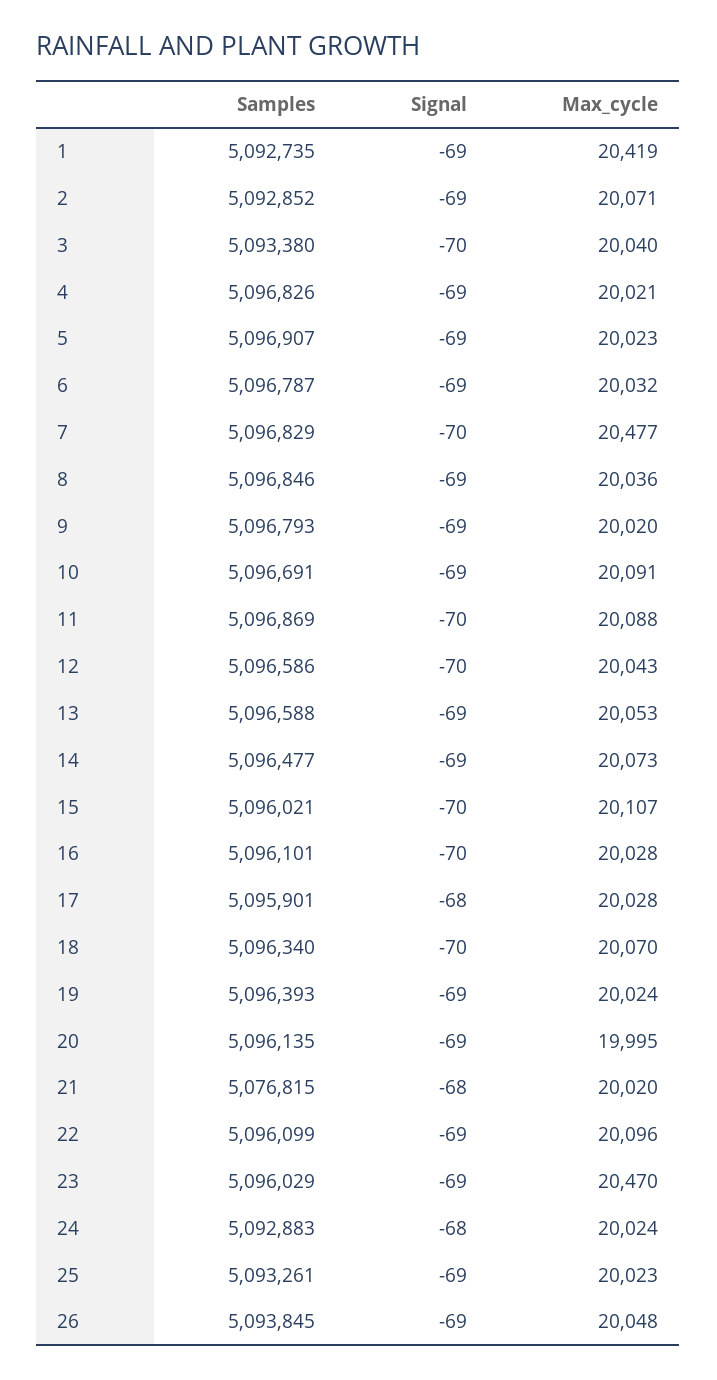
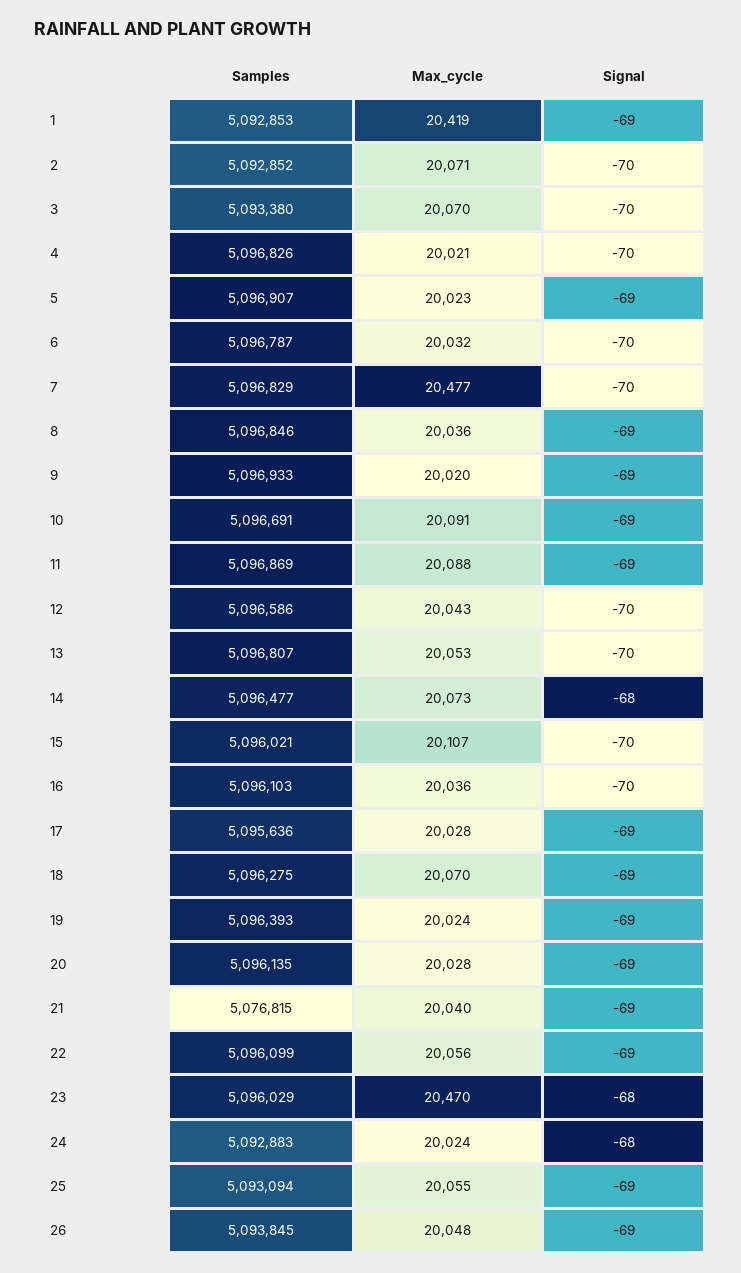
  {
    "Samples": {
-     "1": 5092735,
+     "1": 5092853,
      "2": 5092852,
      "3": 5093380,
      "4": 5096826,
      "5": 5096907,
      "6": 5096787,
      "7": 5096829,
      "8": 5096846,
-     "9": 5096793,
+     "9": 5096933,
      "10": 5096691,
      "11": 5096869,
      "12": 5096586,
-     "13": 5096588,
+     "13": 5096807,
      "14": 5096477,
      "15": 5096021,
-     "16": 5096101,
+     "16": 5096103,
-     "17": 5095901,
+     "17": 5095636,
-     "18": 5096340,
+     "18": 5096275,
      "19": 5096393,
      "20": 5096135,
      "21": 5076815,
      "22": 5096099,
      "23": 5096029,
      "24": 5092883,
-     "25": 5093261,
+     "25": 5093094,
      "26": 5093845
    },
    "Signal": {
      "1": -69,
-     "2": -69,
+     "2": -70,
      "3": -70,
-     "4": -69,
+     "4": -70,
      "5": -69,
-     "6": -69,
+     "6": -70,
      "7": -70,
      "8": -69,
      "9": -69,
      "10": -69,
-     "11": -70,
+     "11": -69,
      "12": -70,
-     "13": -69,
+     "13": -70,
-     "14": -69,
+     "14": -68,
      "15": -70,
      "16": -70,
-     "17": -68,
+     "17": -69,
-     "18": -70,
+     "18": -69,
      "19": -69,
      "20": -69,
-     "21": -68,
+     "21": -69,
      "22": -69,
-     "23": -69,
+     "23": -68,
      "24": -68,
      "25": -69,
      "26": -69
    },
    "Max_cycle": {
      "1": 20419,
      "2": 20071,
-     "3": 20040,
+     "3": 20070,
      "4": 20021,
      "5": 20023,
      "6": 20032,
      "7": 20477,
      "8": 20036,
      "9": 20020,
      "10": 20091,
      "11": 20088,
      "12": 20043,
      "13": 20053,
      "14": 20073,
      "15": 20107,
-     "16": 20028,
+     "16": 20036,
      "17": 20028,
      "18": 20070,
      "19": 20024,
-     "20": 19995,
+     "20": 20028,
-     "21": 20020,
+     "21": 20040,
-     "22": 20096,
+     "22": 20056,
      "23": 20470,
      "24": 20024,
-     "25": 20023,
+     "25": 20055,
      "26": 20048
    }
  }

